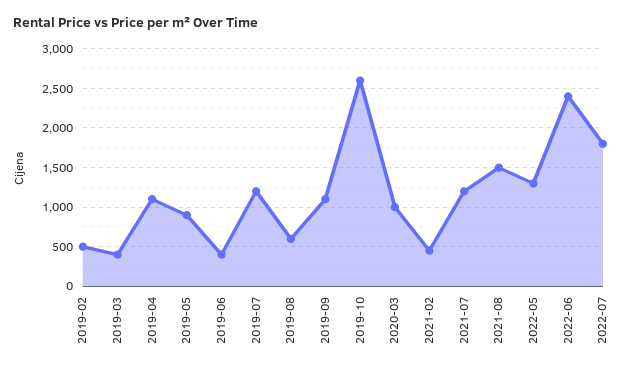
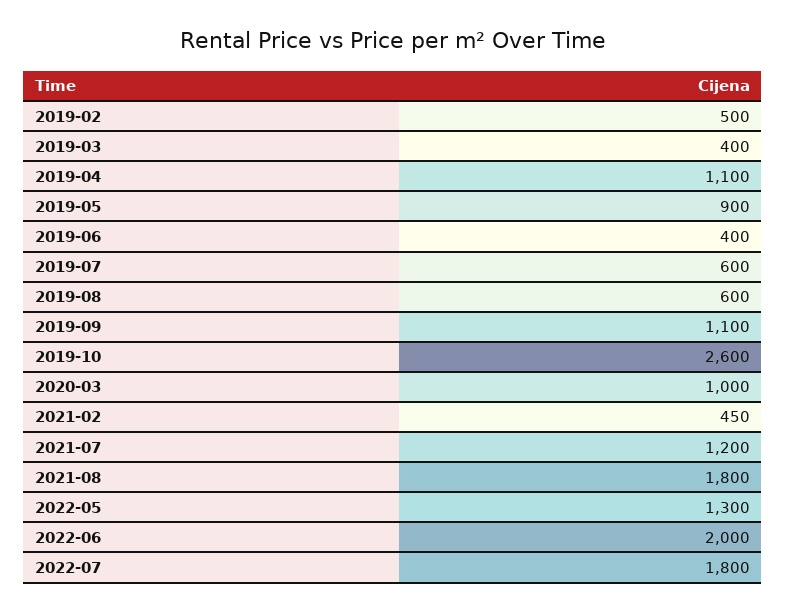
  {
    "2019-02": 500,
    "2019-03": 400,
    "2019-04": 1100,
    "2019-05": 900,
    "2019-06": 400,
-   "2019-07": 1200,
+   "2019-07": 600,
    "2019-08": 600,
    "2019-09": 1100,
    "2019-10": 2600,
    "2020-03": 1000,
    "2021-02": 450,
    "2021-07": 1200,
-   "2021-08": 1500,
+   "2021-08": 1800,
    "2022-05": 1300,
-   "2022-06": 2400,
+   "2022-06": 2000,
    "2022-07": 1800
  }

